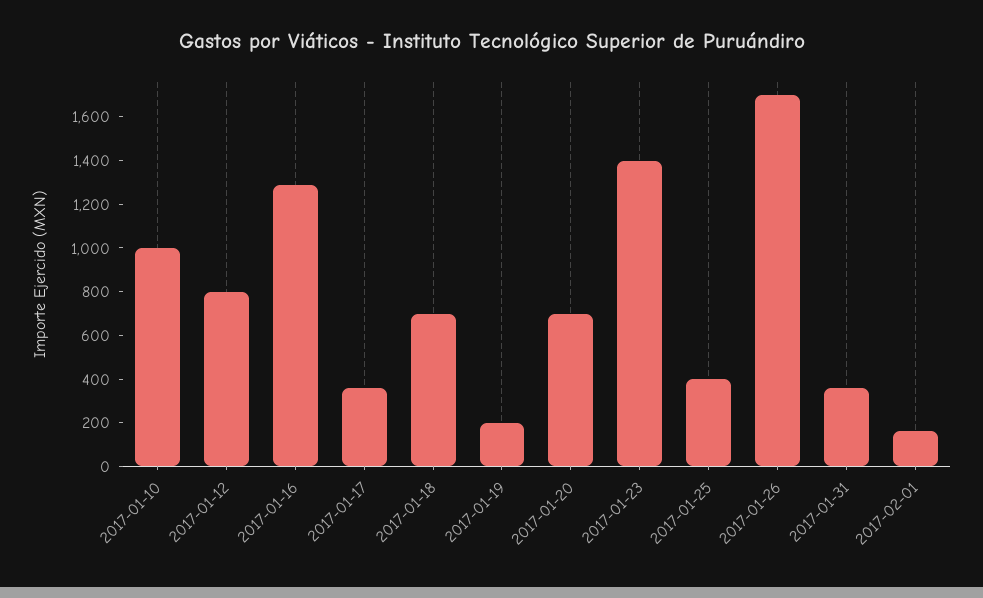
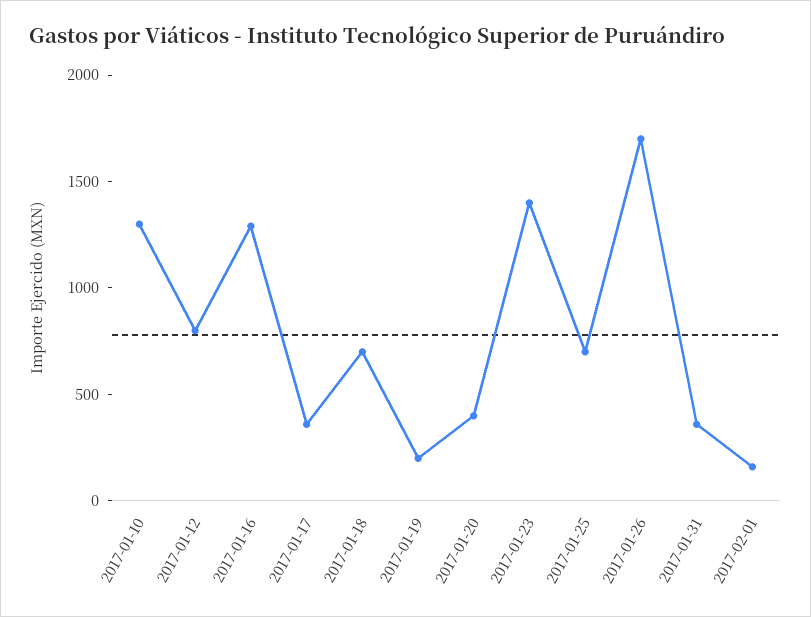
  {
-   "2017-01-10": 1000,
+   "2017-01-10": 1300,
    "2017-01-12": 800,
    "2017-01-16": 1300,
    "2017-01-17": 350,
    "2017-01-18": 700,
    "2017-01-19": 200,
-   "2017-01-20": 700,
+   "2017-01-20": 400,
    "2017-01-23": 1400,
-   "2017-01-25": 400,
+   "2017-01-25": 700,
    "2017-01-26": 1700,
    "2017-01-31": 350,
    "2017-02-01": 150
  }

